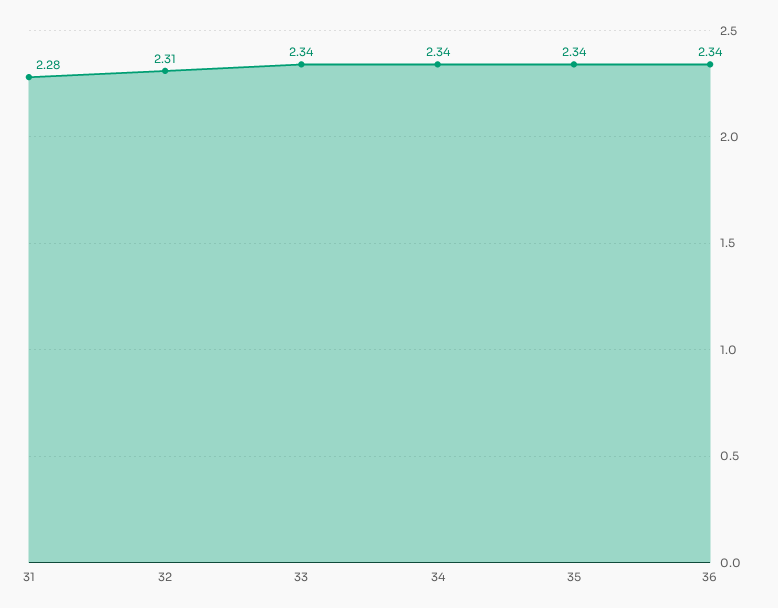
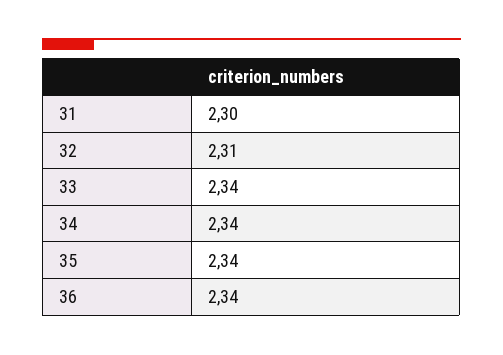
  {
-   "31": 2.28,
+   "31": 2.3,
    "32": 2.31,
    "33": 2.34,
    "34": 2.34,
    "35": 2.34,
    "36": 2.34
  }

